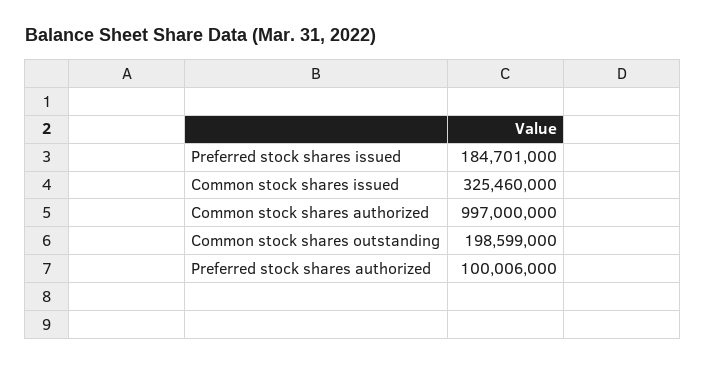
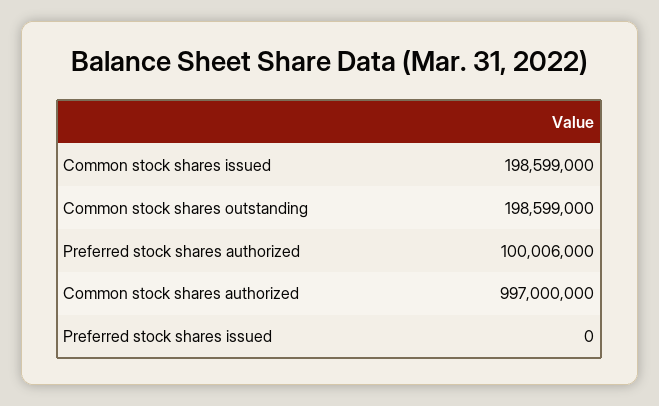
  {
-   "Preferred stock shares issued": 184701000,
+   "Preferred stock shares issued": 0,
-   "Common stock shares issued": 325460000,
+   "Common stock shares issued": 198599000,
    "Common stock shares authorized": 997000000,
    "Common stock shares outstanding": 198599000,
    "Preferred stock shares authorized": 100006000
  }

